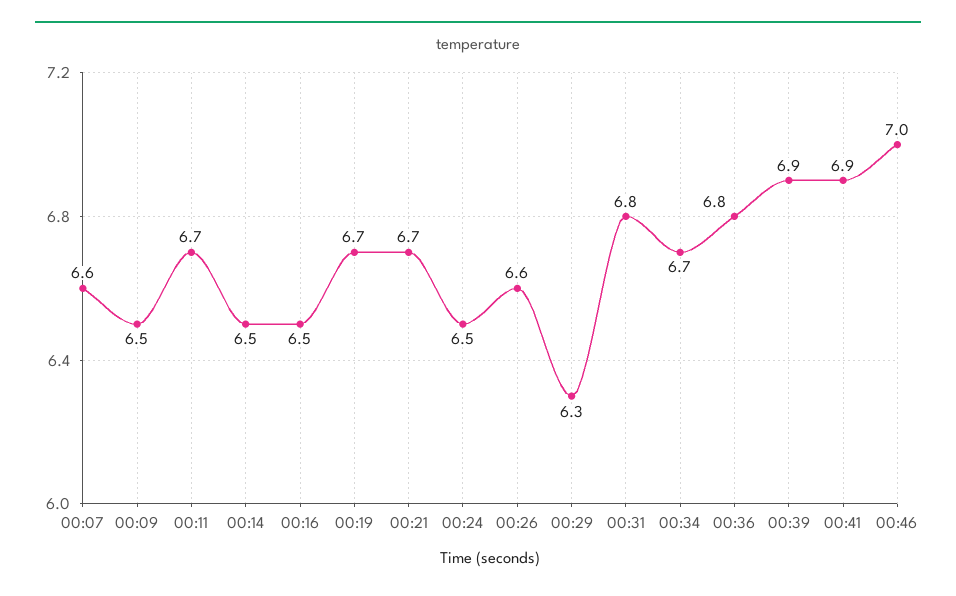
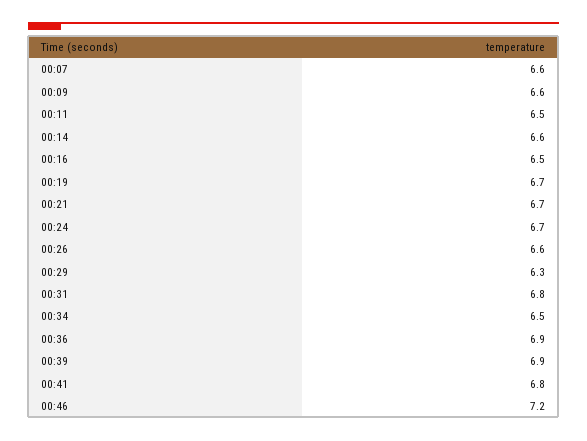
  {
    "00:07": 6.6,
-   "00:09": 6.5,
+   "00:09": 6.6,
-   "00:11": 6.7,
+   "00:11": 6.5,
-   "00:14": 6.5,
+   "00:14": 6.6,
    "00:16": 6.5,
    "00:19": 6.7,
    "00:21": 6.7,
-   "00:24": 6.5,
+   "00:24": 6.7,
    "00:26": 6.6,
    "00:29": 6.3,
    "00:31": 6.8,
-   "00:34": 6.7,
+   "00:34": 6.5,
-   "00:36": 6.8,
+   "00:36": 6.9,
    "00:39": 6.9,
-   "00:41": 6.9,
+   "00:41": 6.8,
-   "00:46": 7
+   "00:46": 7.2
  }

